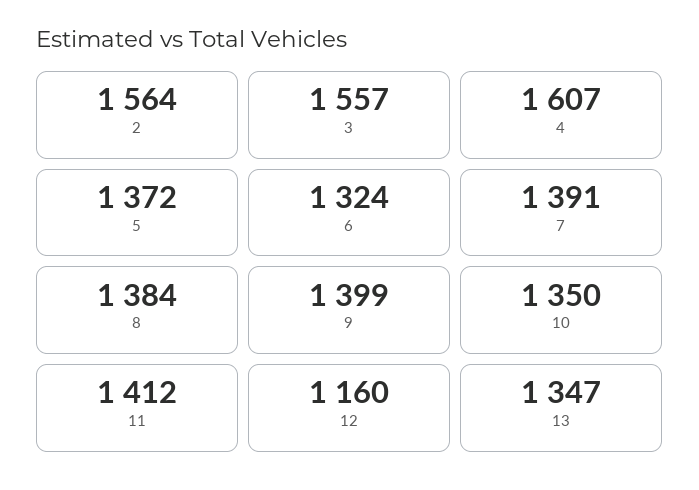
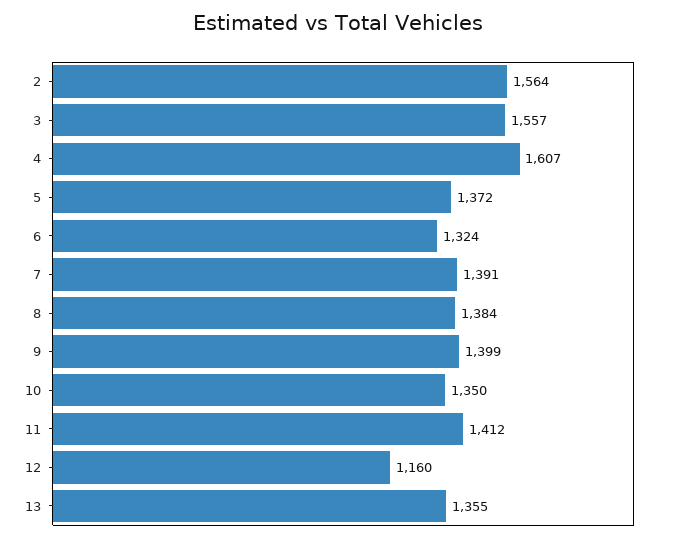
  {
    "2": 1564,
    "3": 1557,
    "4": 1607,
    "5": 1372,
    "6": 1324,
    "7": 1391,
    "8": 1384,
    "9": 1399,
    "10": 1350,
    "11": 1412,
    "12": 1160,
-   "13": 1347
+   "13": 1355
  }

